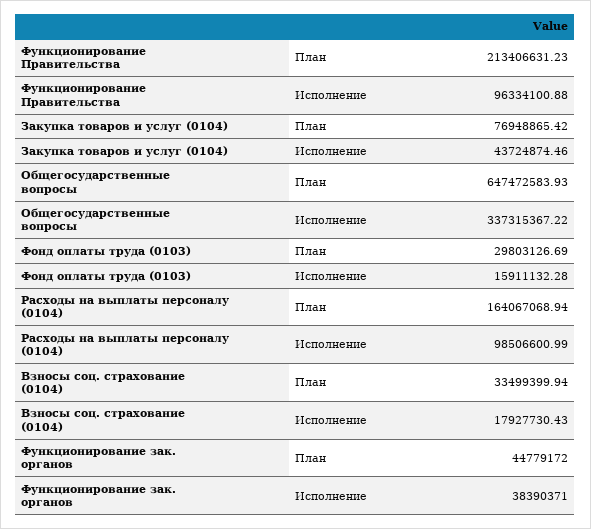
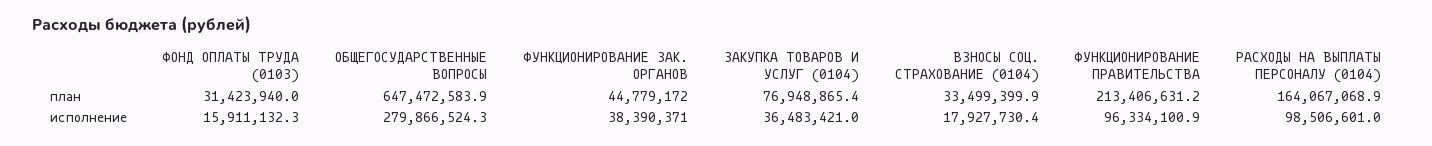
  {
    "Функционирование Правительства": {
      "План": 213406631.23,
      "Исполнение": 96334100.88
    },
    "Закупка товаров и услуг (0104)": {
      "План": 76948865.42,
-     "Исполнение": 43724874.46
+     "Исполнение": 36483421
    },
    "Общегосударственные вопросы": {
      "План": 647472583.93,
-     "Исполнение": 337315367.22
+     "Исполнение": 279866524.3
    },
    "Фонд оплаты труда (0103)": {
-     "План": 29803126.69,
+     "План": 31423940,
      "Исполнение": 15911132.28
    },
    "Расходы на выплаты персоналу (0104)": {
      "План": 164067068.94,
      "Исполнение": 98506600.99
    },
    "Взносы соц. страхование (0104)": {
      "План": 33499399.94,
      "Исполнение": 17927730.43
    },
    "Функционирование зак. органов": {
      "План": 44779172,
      "Исполнение": 38390371
    }
  }

